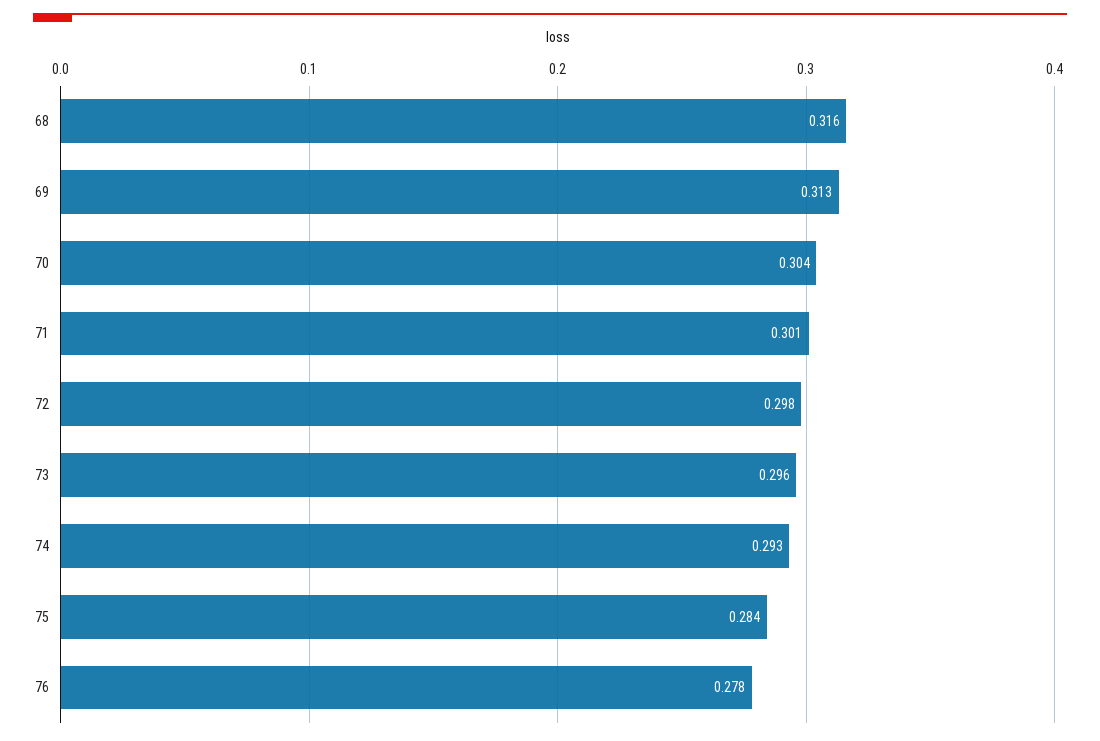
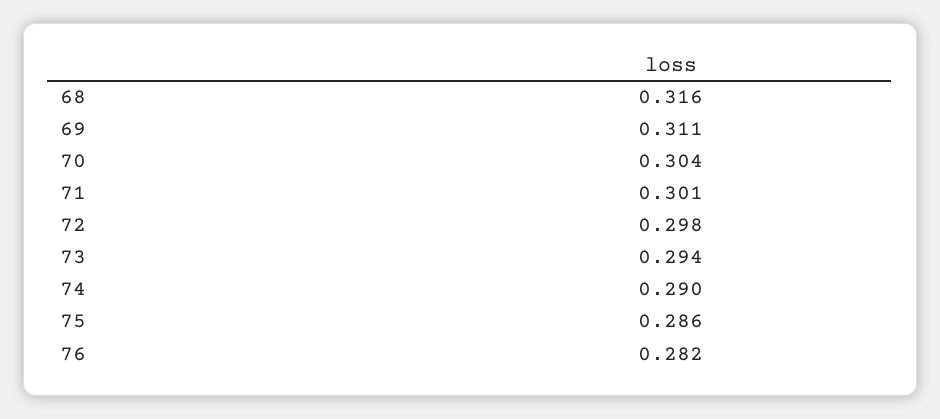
  {
    "68": 0.316,
-   "69": 0.313,
+   "69": 0.311,
    "70": 0.304,
    "71": 0.301,
    "72": 0.298,
-   "73": 0.296,
+   "73": 0.294,
-   "74": 0.293,
+   "74": 0.29,
-   "75": 0.284,
+   "75": 0.286,
-   "76": 0.278
+   "76": 0.282
  }

